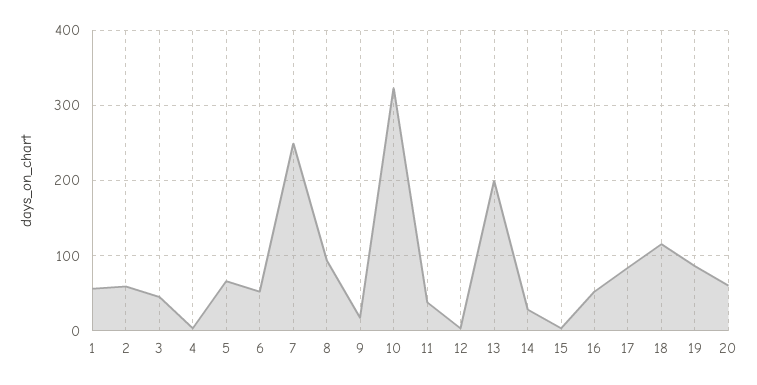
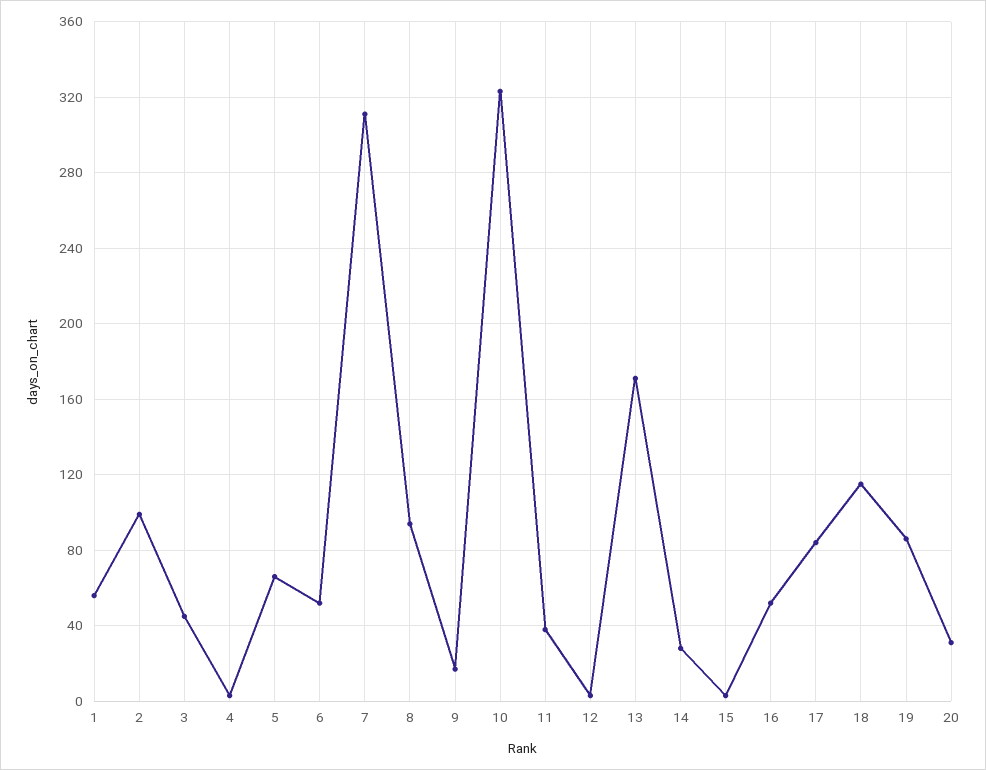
  {
    "1": 55,
-   "2": 60,
+   "2": 100,
    "3": 45,
    "4": 5,
    "5": 65,
    "6": 50,
-   "7": 250,
+   "7": 310,
    "8": 95,
    "9": 15,
    "10": 325,
    "11": 40,
    "12": 5,
-   "13": 200,
+   "13": 170,
    "14": 30,
    "15": 5,
    "16": 50,
    "17": 85,
    "18": 115,
    "19": 85,
-   "20": 60
+   "20": 30
  }

